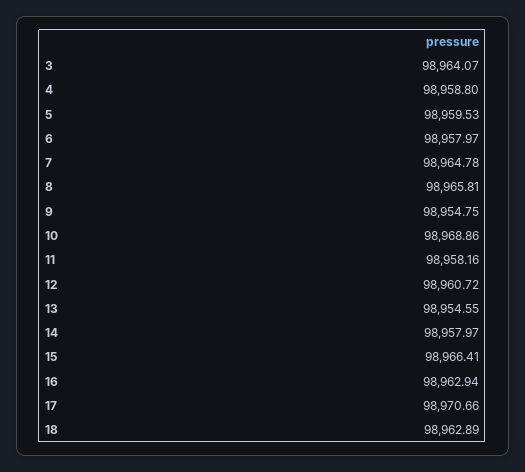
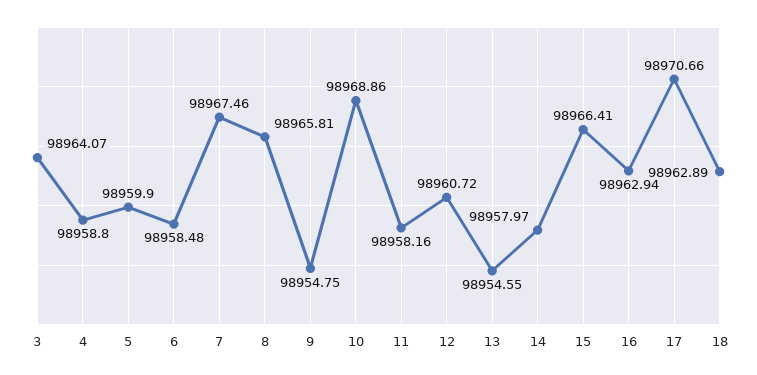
  {
    "3": 98964.07,
    "4": 98958.8,
-   "5": 98959.53,
+   "5": 98959.9,
-   "6": 98957.97,
+   "6": 98958.48,
-   "7": 98964.78,
+   "7": 98967.46,
    "8": 98965.81,
    "9": 98954.75,
    "10": 98968.86,
    "11": 98958.16,
    "12": 98960.72,
    "13": 98954.55,
    "14": 98957.97,
    "15": 98966.41,
    "16": 98962.94,
    "17": 98970.66,
    "18": 98962.89
  }

